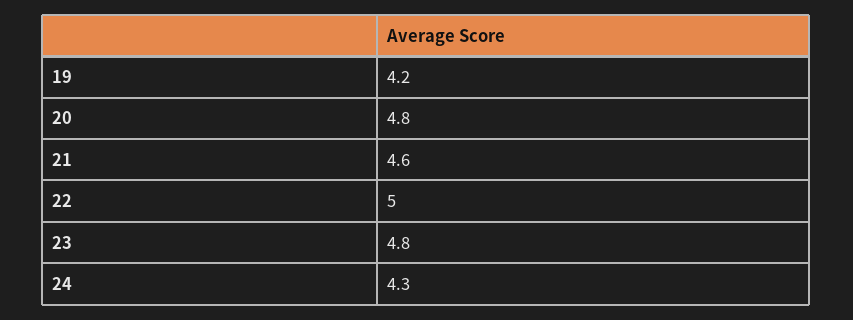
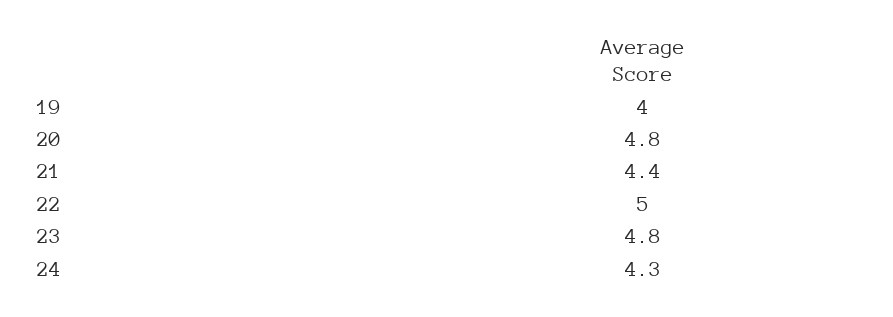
  {
-   "19": 4.2,
+   "19": 4,
    "20": 4.8,
-   "21": 4.6,
+   "21": 4.4,
    "22": 5,
    "23": 4.8,
    "24": 4.3
  }

